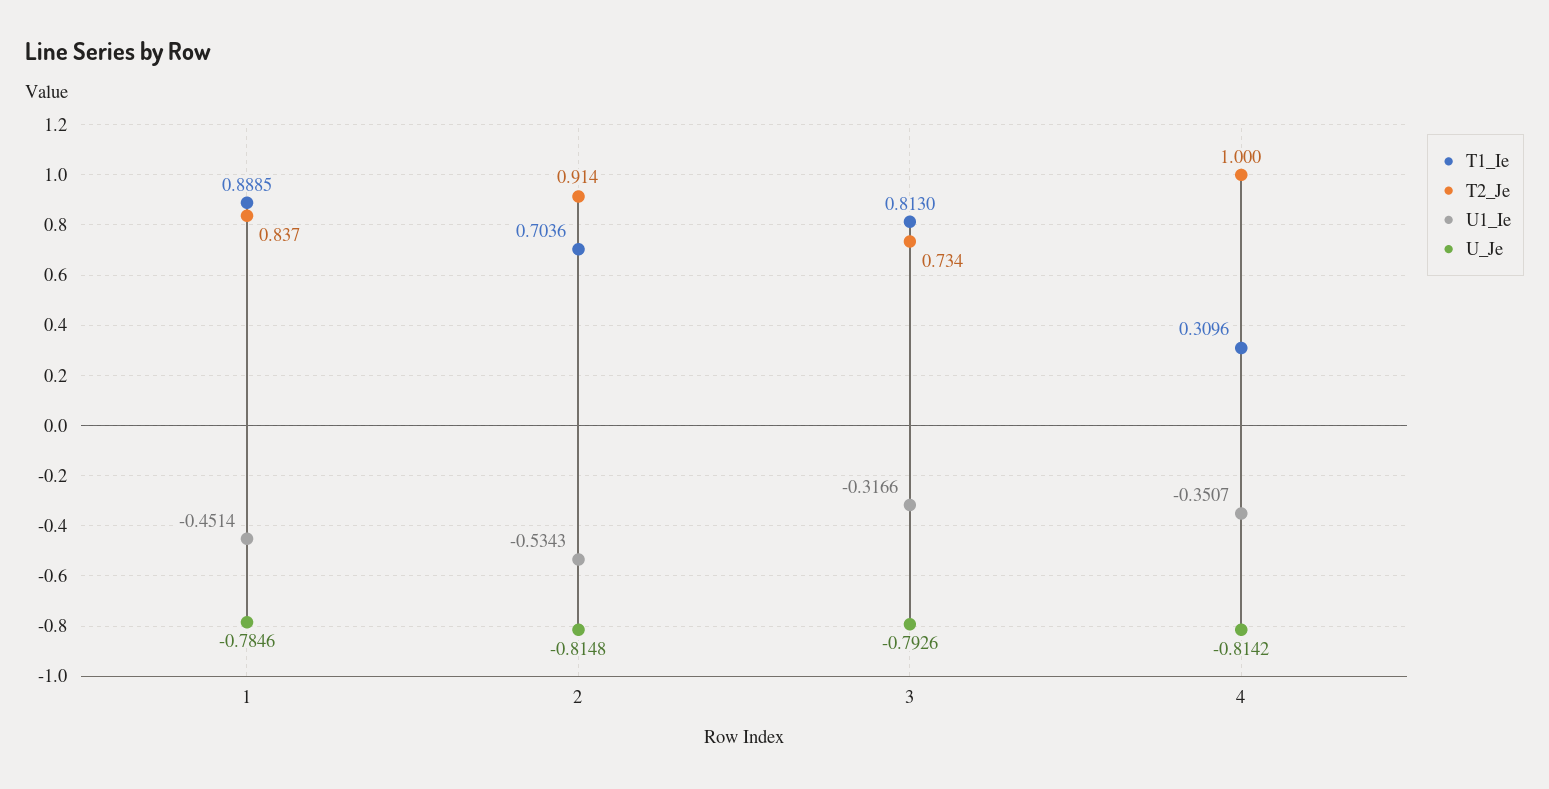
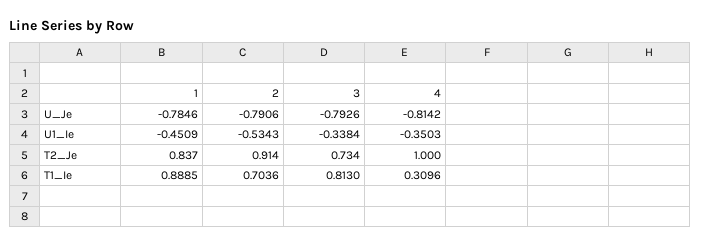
  {
    "T1_Ie": {
      "1": 0.8885,
      "2": 0.7036,
      "3": 0.813,
      "4": 0.3096
    },
    "T2_Je": {
      "1": 0.837,
      "2": 0.914,
      "3": 0.734,
      "4": 1
    },
    "U1_Ie": {
-     "1": -0.4514,
+     "1": -0.4509,
      "2": -0.5343,
-     "3": -0.3166,
+     "3": -0.3384,
-     "4": -0.3507
+     "4": -0.3503
    },
    "U_Je": {
      "1": -0.7846,
-     "2": -0.8148,
+     "2": -0.7906,
      "3": -0.7926,
      "4": -0.8142
    }
  }

